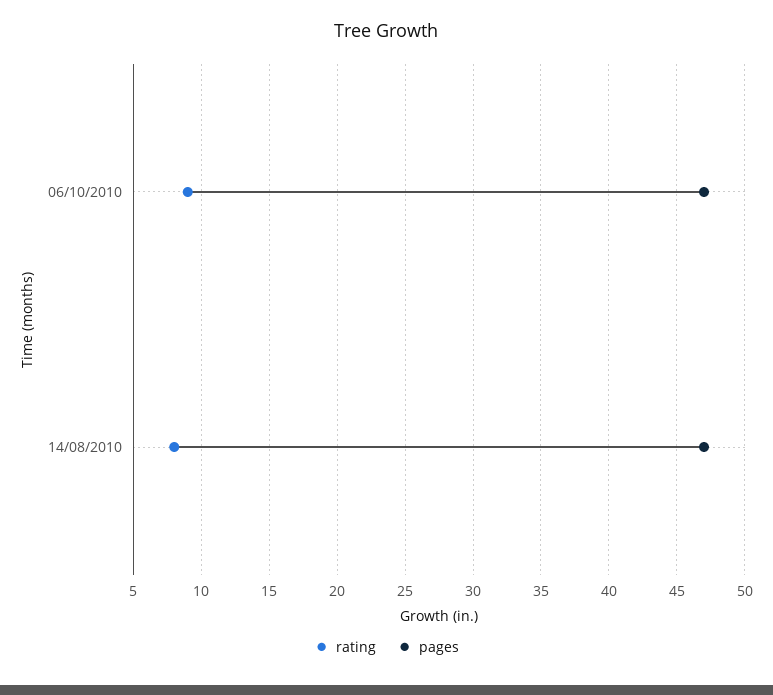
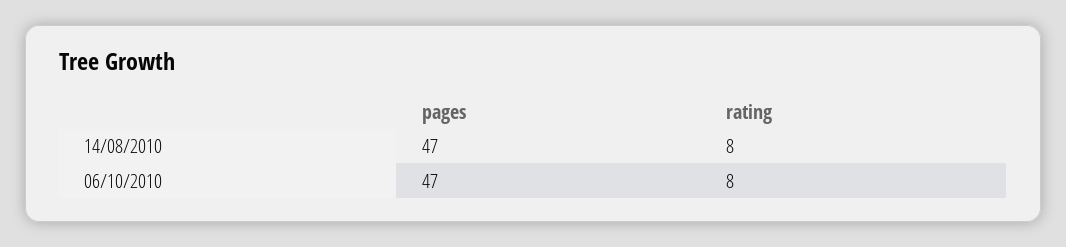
  {
    "rating": {
-     "06/10/2010": 9,
+     "06/10/2010": 8,
      "14/08/2010": 8
    },
    "pages": {
      "06/10/2010": 47,
      "14/08/2010": 47
    }
  }

